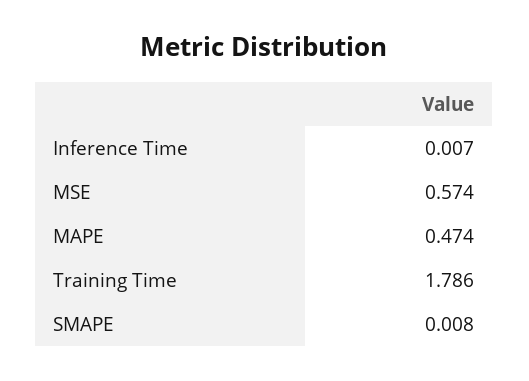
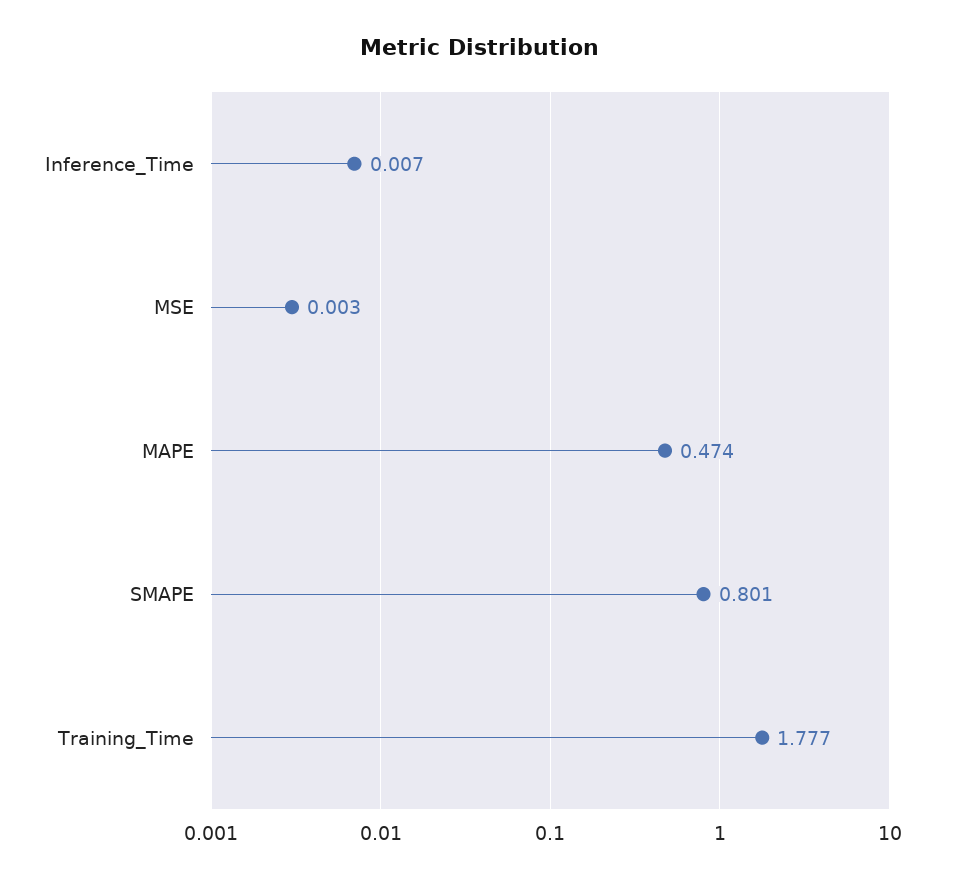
  {
    "Inference Time": 0.007,
-   "MSE": 0.574,
+   "MSE": 0.003,
    "MAPE": 0.474,
-   "Training Time": 1.786,
+   "Training Time": 1.777,
-   "SMAPE": 0.008
+   "SMAPE": 0.801
  }

